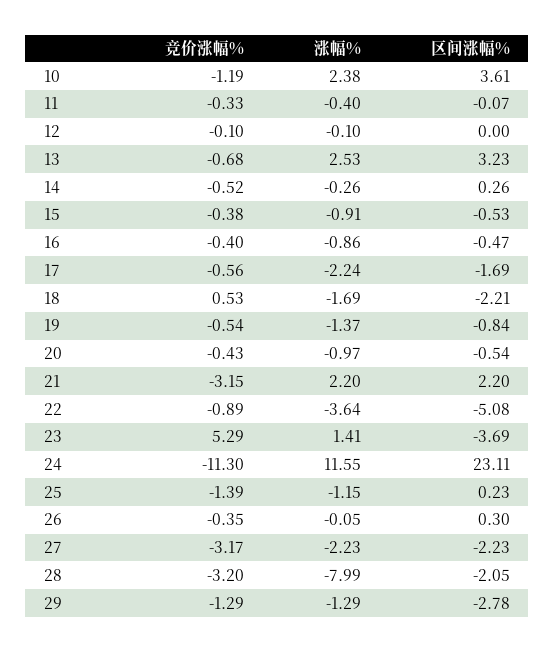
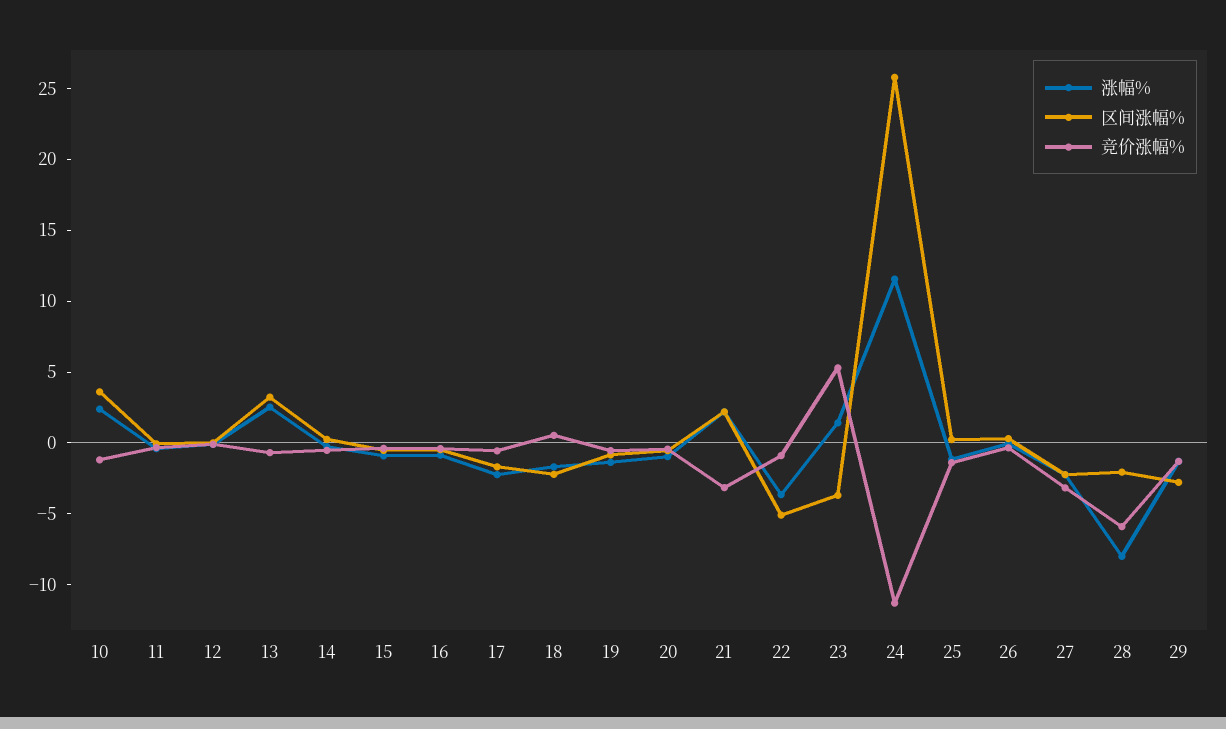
  {
    "竞价涨幅%": {
      "10": -1.19,
      "11": -0.33,
      "12": -0.1,
      "13": -0.68,
      "14": -0.52,
      "15": -0.38,
      "16": -0.4,
      "17": -0.56,
      "18": 0.53,
      "19": -0.54,
      "20": -0.43,
      "21": -3.15,
      "22": -0.89,
      "23": 5.29,
      "24": -11.3,
      "25": -1.39,
      "26": -0.35,
      "27": -3.17,
-     "28": -3.2,
+     "28": -6,
      "29": -1.29
    },
    "涨幅%": {
      "10": 2.38,
      "11": -0.4,
      "12": -0.1,
      "13": 2.53,
      "14": -0.26,
      "15": -0.91,
      "16": -0.86,
      "17": -2.24,
      "18": -1.69,
      "19": -1.37,
      "20": -0.97,
      "21": 2.2,
      "22": -3.64,
      "23": 1.41,
      "24": 11.55,
      "25": -1.15,
      "26": -0.05,
      "27": -2.23,
      "28": -7.99,
      "29": -1.29
    },
    "区间涨幅%": {
      "10": 3.61,
      "11": -0.07,
      "12": 0,
      "13": 3.23,
      "14": 0.26,
      "15": -0.53,
      "16": -0.47,
      "17": -1.69,
      "18": -2.21,
      "19": -0.84,
      "20": -0.54,
      "21": 2.2,
      "22": -5.08,
      "23": -3.69,
-     "24": 23.11,
+     "24": 26,
      "25": 0.23,
      "26": 0.3,
      "27": -2.23,
      "28": -2.05,
      "29": -2.78
    }
  }

